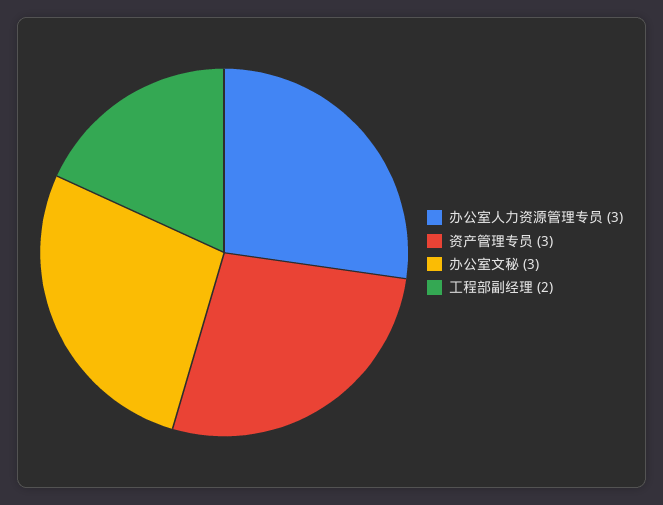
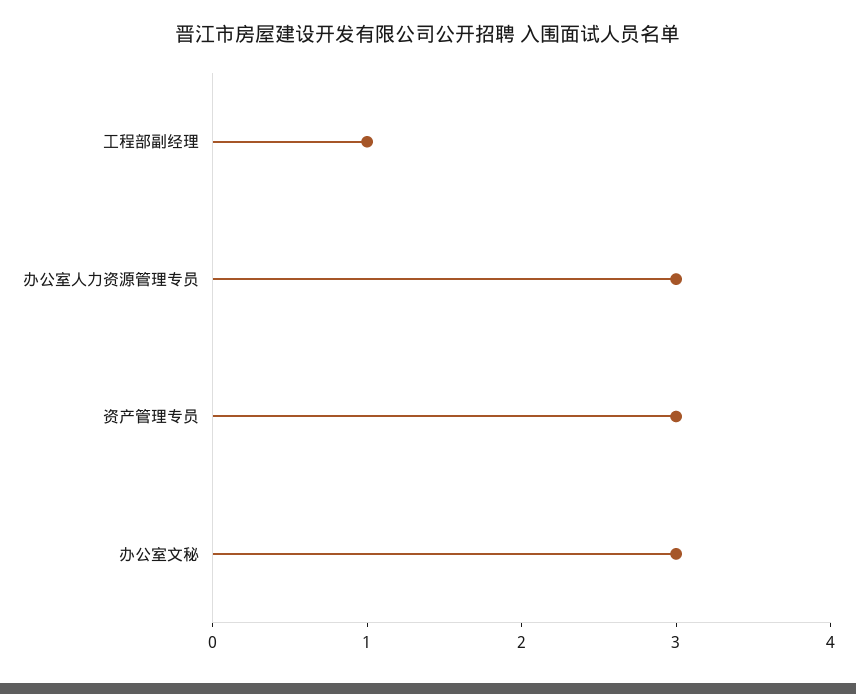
  {
    "办公室人力资源管理专员": 3,
    "资产管理专员": 3,
    "办公室文秘": 3,
-   "工程部副经理": 2
+   "工程部副经理": 1
  }

